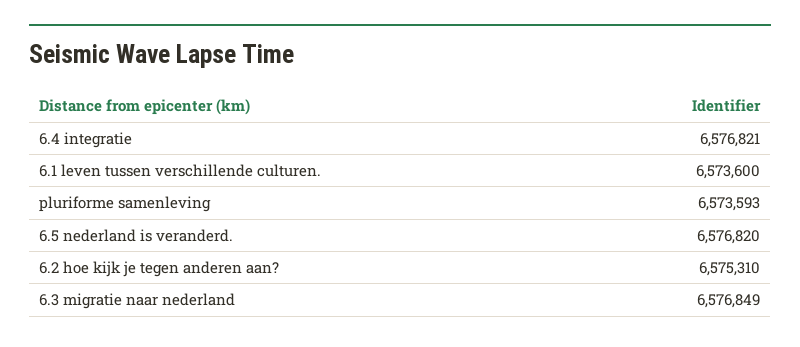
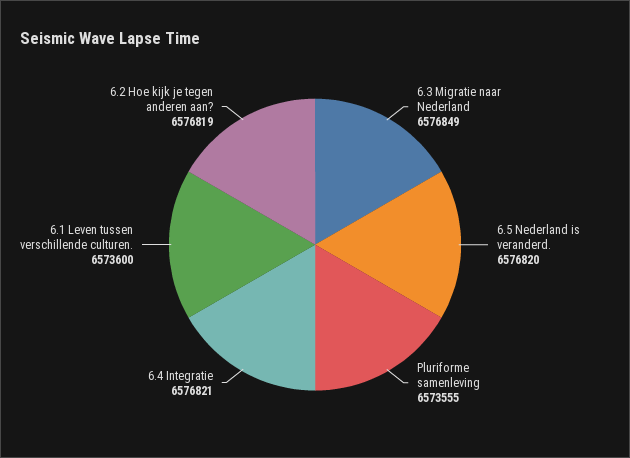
  {
    "6.4 integratie": 6576821,
    "6.1 leven tussen verschillende culturen.": 6573600,
-   "pluriforme samenleving": 6573593,
+   "pluriforme samenleving": 6573555,
    "6.5 nederland is veranderd.": 6576820,
-   "6.2 hoe kijk je tegen anderen aan?": 6575310,
+   "6.2 hoe kijk je tegen anderen aan?": 6576819,
    "6.3 migratie naar nederland": 6576849
  }

